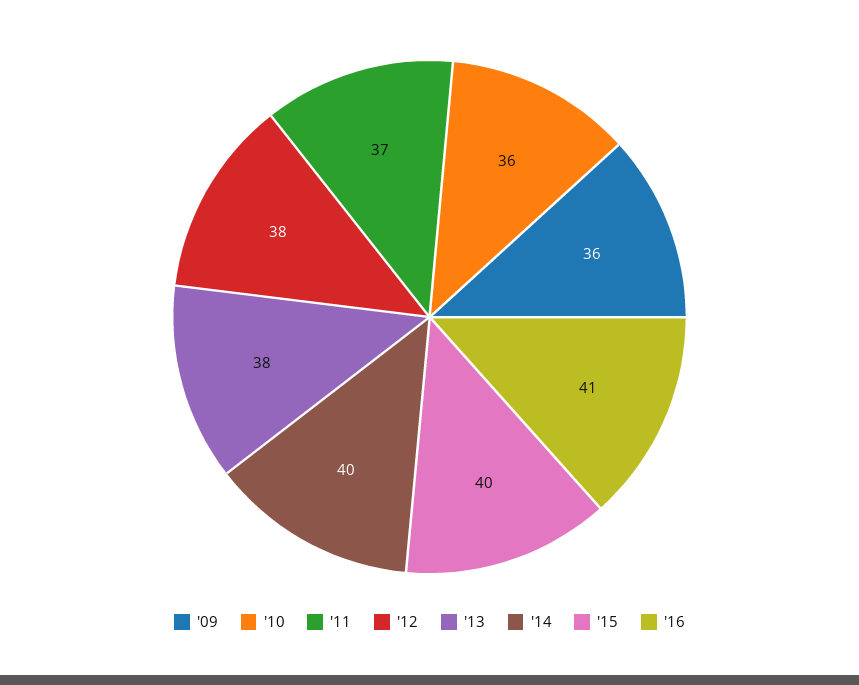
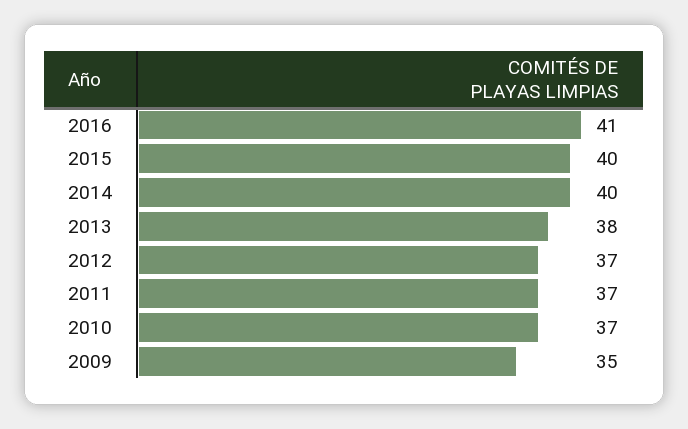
  {
-   "'09": 36,
+   "'09": 35,
-   "'10": 36,
+   "'10": 37,
    "'11": 37,
-   "'12": 38,
+   "'12": 37,
    "'13": 38,
    "'14": 40,
    "'15": 40,
    "'16": 41
  }

